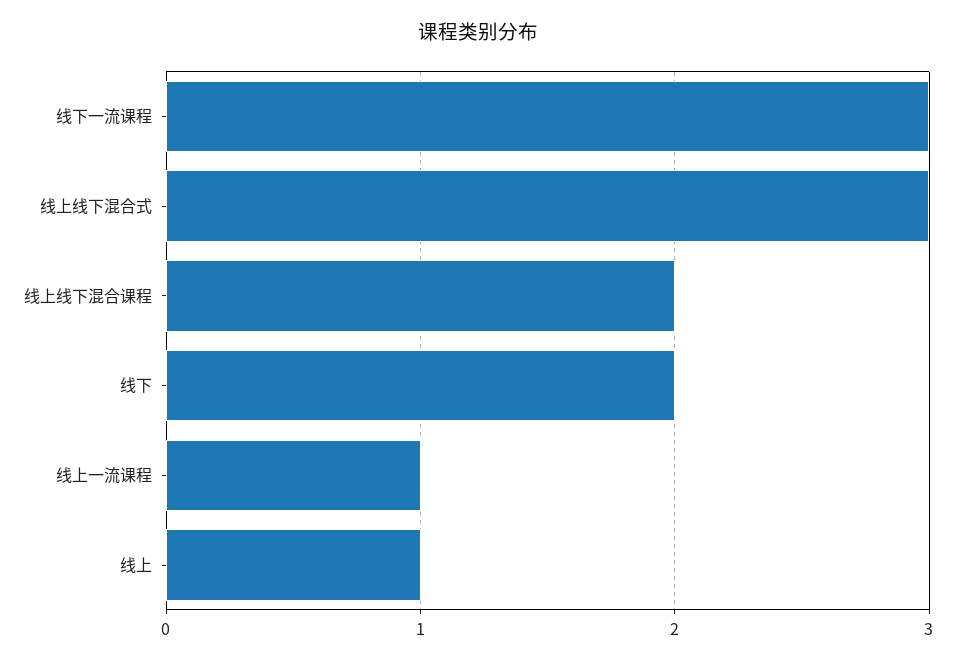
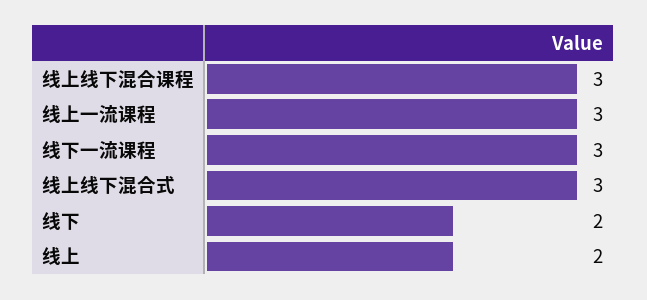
  {
    "线下一流课程": 3,
    "线上线下混合式": 3,
-   "线上线下混合课程": 2,
+   "线上线下混合课程": 3,
    "线下": 2,
-   "线上一流课程": 1,
+   "线上一流课程": 3,
-   "线上": 1
+   "线上": 2
  }

